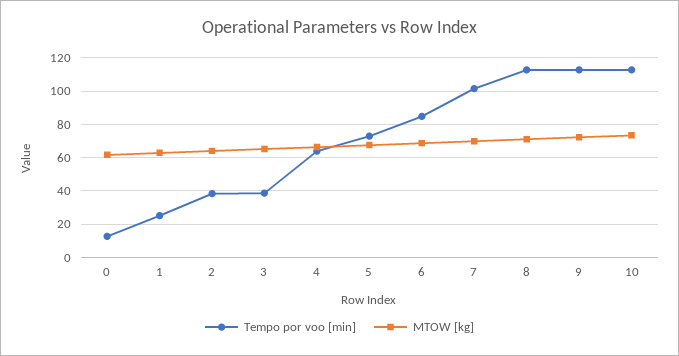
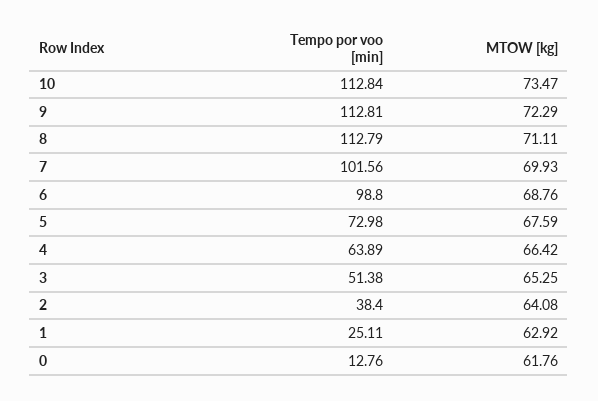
  {
    "Tempo por voo [min]": {
      "0": 12.76,
      "1": 25.11,
      "2": 38.4,
-     "3": 40,
+     "3": 51.38,
      "4": 63.89,
      "5": 72.98,
-     "6": 85,
+     "6": 98.8,
      "7": 101.56,
      "8": 112.79,
      "9": 112.81,
      "10": 112.84
    },
    "MTOW [kg]": {
      "0": 61.76,
      "1": 62.92,
      "2": 64.08,
      "3": 65.25,
      "4": 66.42,
      "5": 67.59,
      "6": 68.76,
      "7": 69.93,
      "8": 71.11,
      "9": 72.29,
      "10": 73.47
    }
  }

